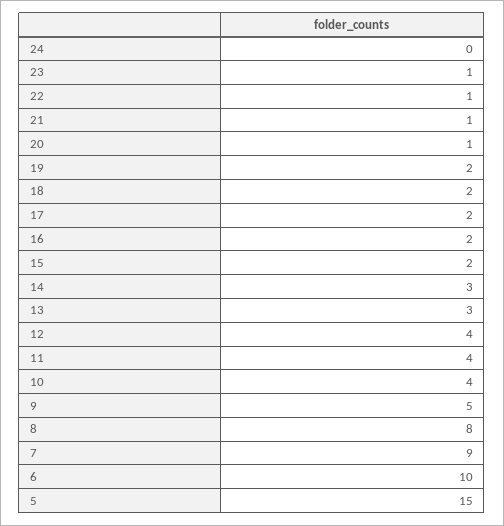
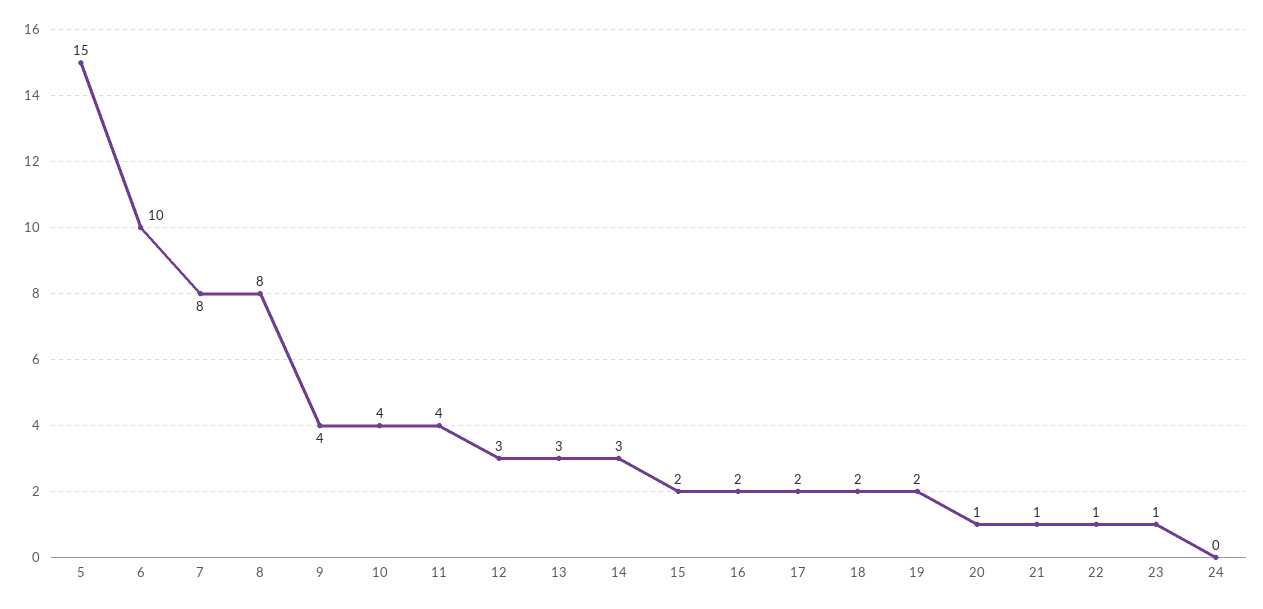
  {
    "24": 0,
    "23": 1,
    "22": 1,
    "21": 1,
    "20": 1,
    "19": 2,
    "18": 2,
    "17": 2,
    "16": 2,
    "15": 2,
    "14": 3,
    "13": 3,
-   "12": 4,
+   "12": 3,
    "11": 4,
    "10": 4,
-   "9": 5,
+   "9": 4,
    "8": 8,
-   "7": 9,
+   "7": 8,
    "6": 10,
    "5": 15
  }

